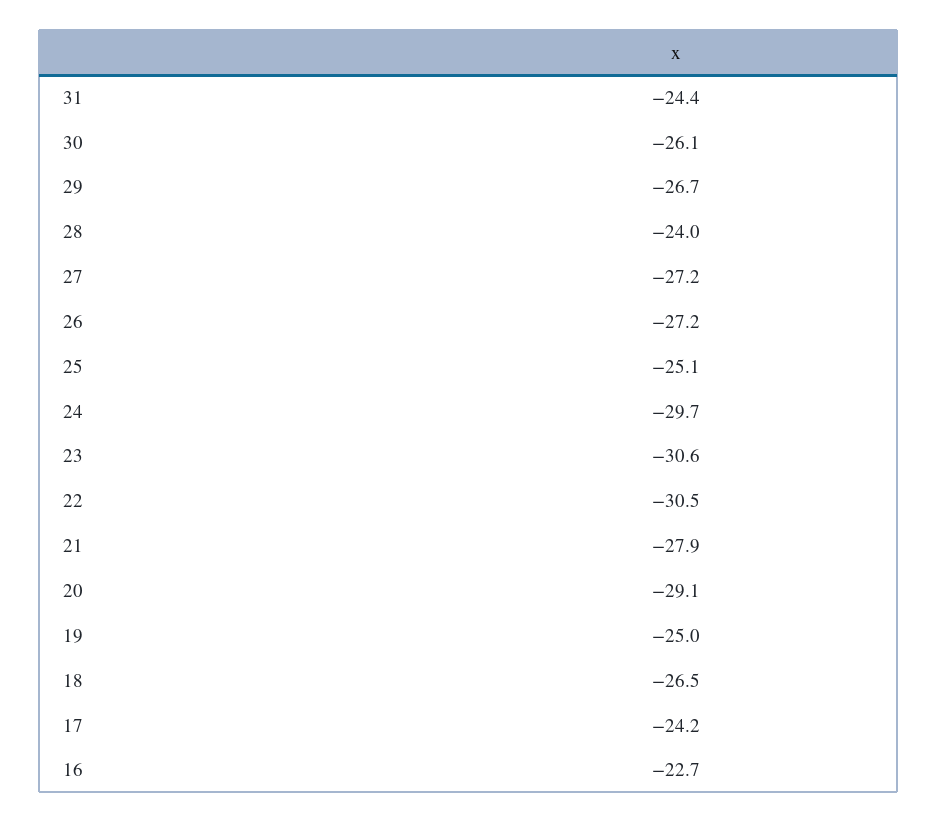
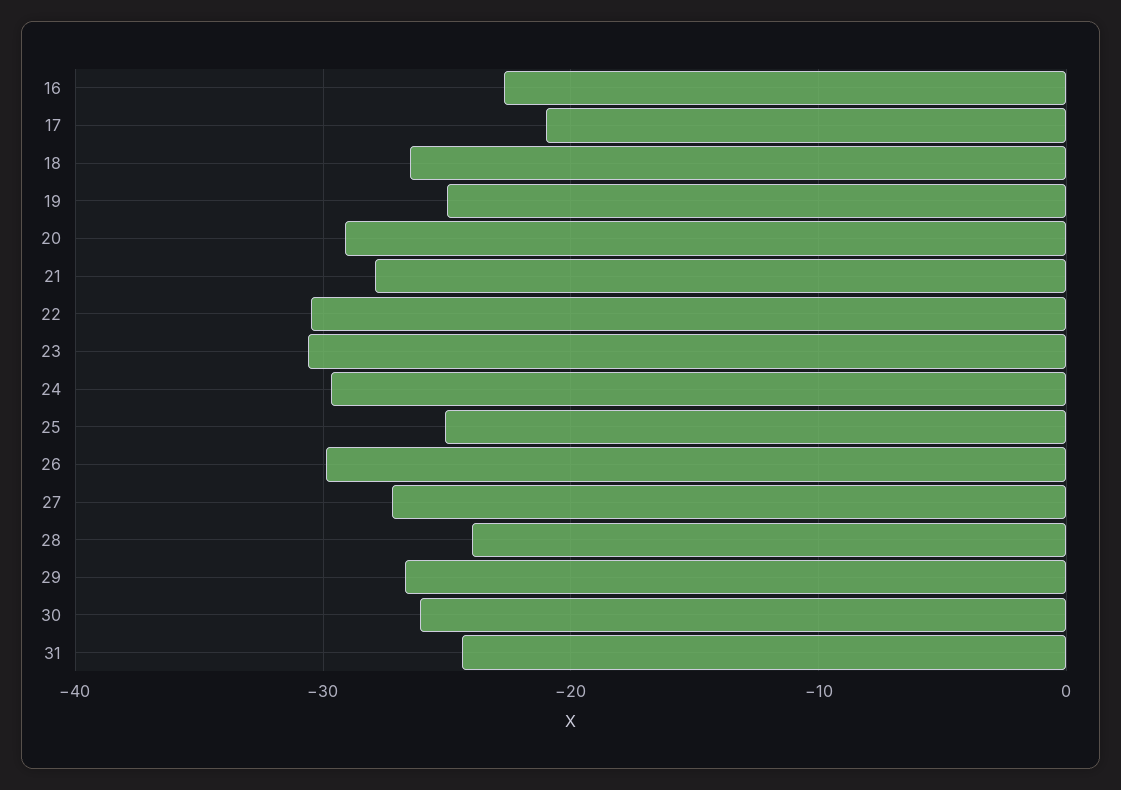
  {
    "31": -24.4,
    "30": -26.1,
    "29": -26.7,
    "28": -24,
    "27": -27.2,
-   "26": -27.2,
+   "26": -30,
    "25": -25.1,
    "24": -29.7,
    "23": -30.6,
    "22": -30.5,
    "21": -27.9,
    "20": -29.1,
    "19": -25,
    "18": -26.5,
-   "17": -24.2,
+   "17": -21,
    "16": -22.7
  }

